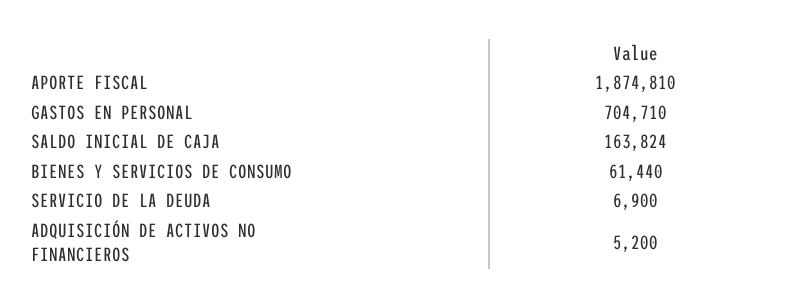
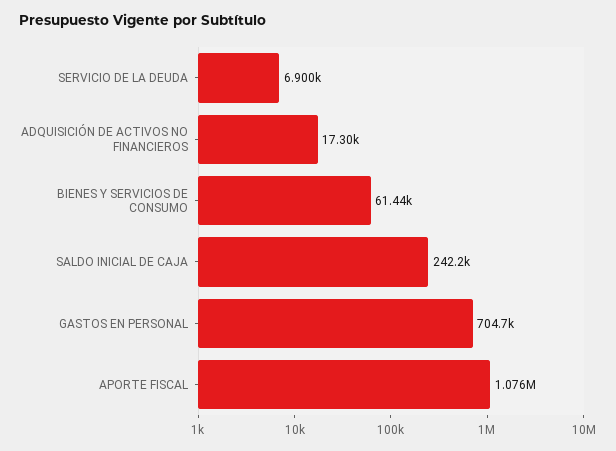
  {
-   "APORTE FISCAL": 1874810,
+   "APORTE FISCAL": 1076000,
    "GASTOS EN PERSONAL": 704710,
-   "SALDO INICIAL DE CAJA": 163824,
+   "SALDO INICIAL DE CAJA": 242200,
    "BIENES Y SERVICIOS DE CONSUMO": 61440,
    "SERVICIO DE LA DEUDA": 6900,
-   "ADQUISICIÓN DE ACTIVOS NO FINANCIEROS": 5200
+   "ADQUISICIÓN DE ACTIVOS NO FINANCIEROS": 17300
  }

